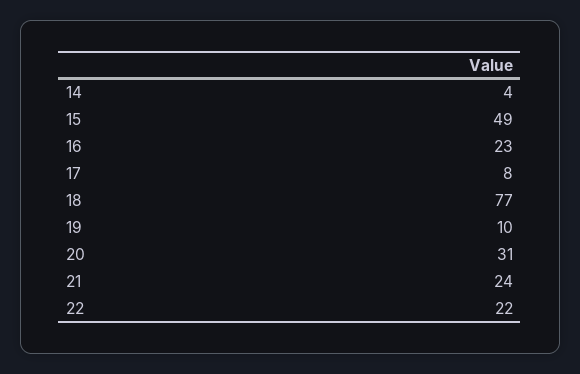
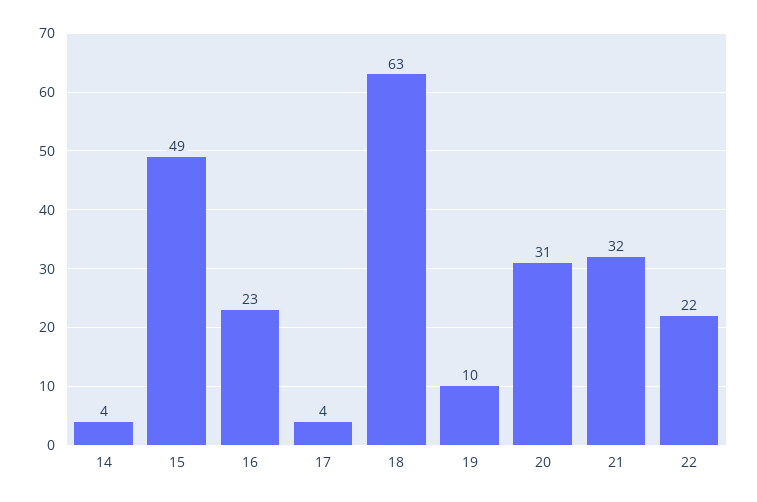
  {
    "14": 4,
    "15": 49,
    "16": 23,
-   "17": 8,
+   "17": 4,
-   "18": 77,
+   "18": 63,
    "19": 10,
    "20": 31,
-   "21": 24,
+   "21": 32,
    "22": 22
  }

